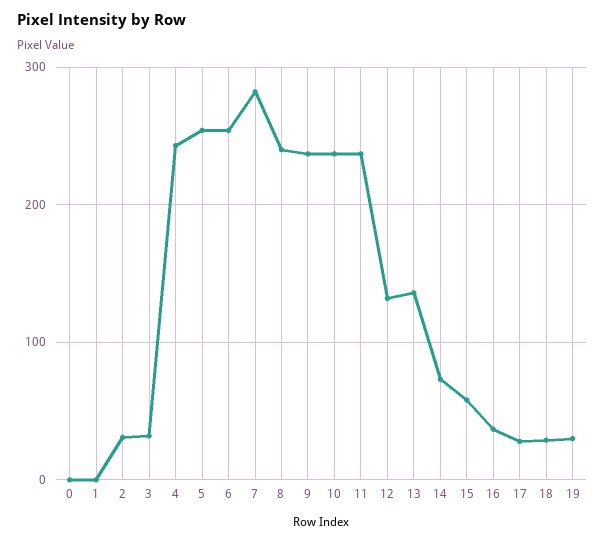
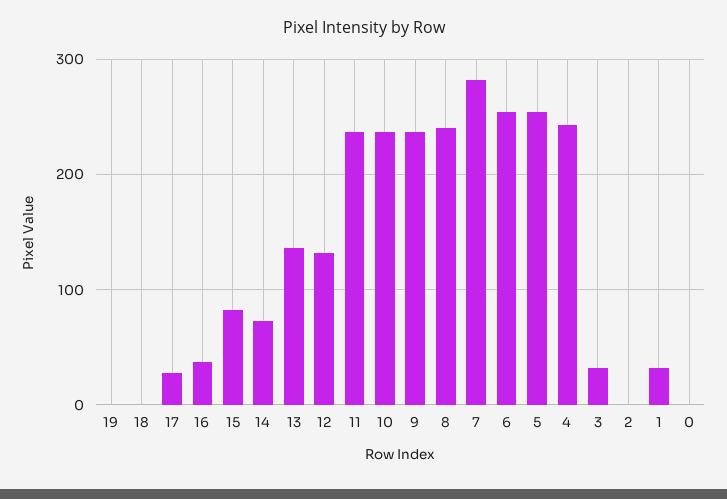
  {
    "0": 0,
-   "1": 0,
+   "1": 30,
-   "2": 30,
+   "2": 0,
    "3": 30,
    "4": 240,
    "5": 250,
    "6": 250,
    "7": 280,
    "8": 240,
    "9": 240,
    "10": 240,
    "11": 240,
    "12": 130,
    "13": 140,
    "14": 70,
-   "15": 60,
+   "15": 80,
    "16": 40,
    "17": 30,
-   "18": 30,
+   "18": 0,
-   "19": 30
+   "19": 0
  }

